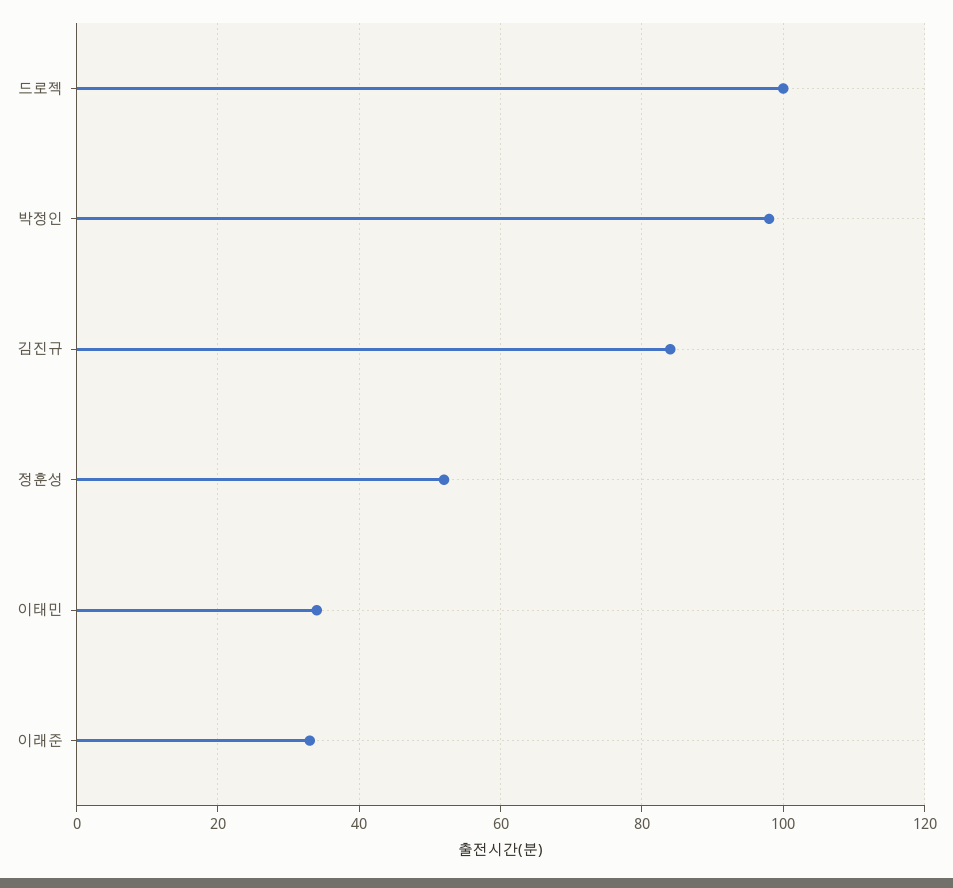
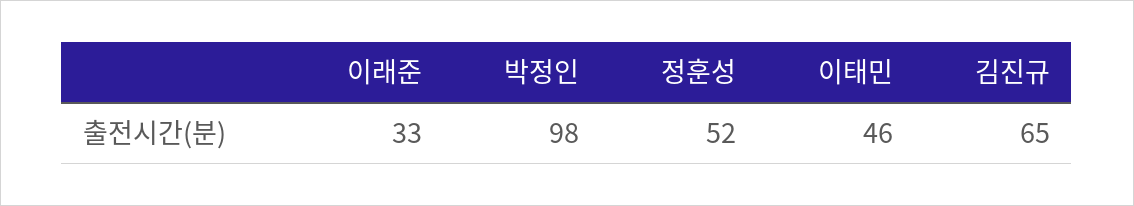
  {
-   "드로젝": 100,
    "박정인": 98,
-   "김진규": 85,
+   "김진규": 65,
    "정훈성": 52,
-   "이태민": 35,
+   "이태민": 46,
    "이래준": 33
  }

